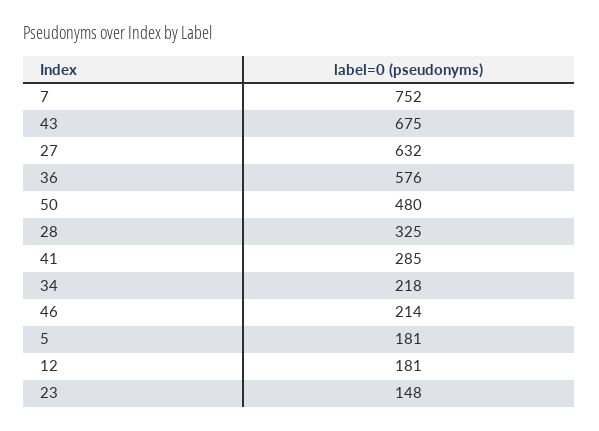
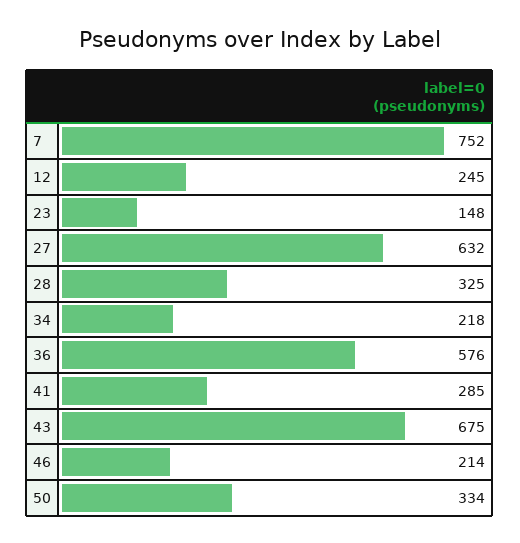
  {
    "7": 752,
    "43": 675,
    "27": 632,
    "36": 576,
-   "50": 480,
+   "50": 334,
    "28": 325,
    "41": 285,
    "34": 218,
    "46": 214,
-   "5": 181,
-   "12": 181,
+   "12": 245,
    "23": 148
  }

